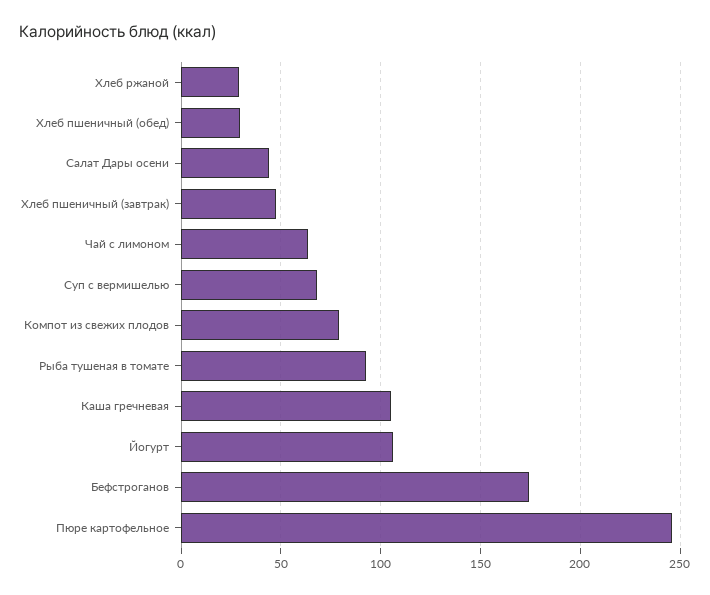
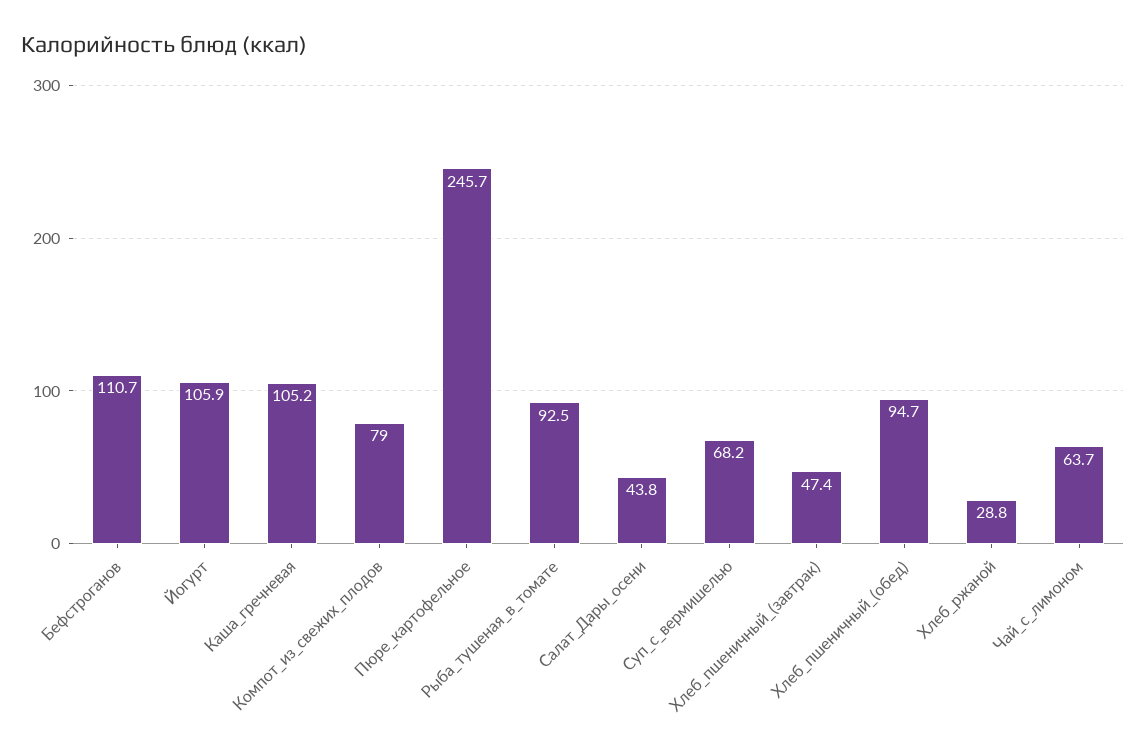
  {
    "Хлеб ржаной": 28.8,
-   "Хлеб пшеничный (обед)": 30,
+   "Хлеб пшеничный (обед)": 94.7,
    "Салат Дары осени": 43.8,
    "Хлеб пшеничный (завтрак)": 47.4,
    "Чай с лимоном": 63.7,
    "Суп с вермишелью": 68.2,
    "Компот из свежих плодов": 79,
    "Рыба тушеная в томате": 92.5,
    "Каша гречневая": 105.2,
    "Йогурт": 105.9,
-   "Бефстроганов": 175,
+   "Бефстроганов": 110.7,
    "Пюре картофельное": 245.7
  }

